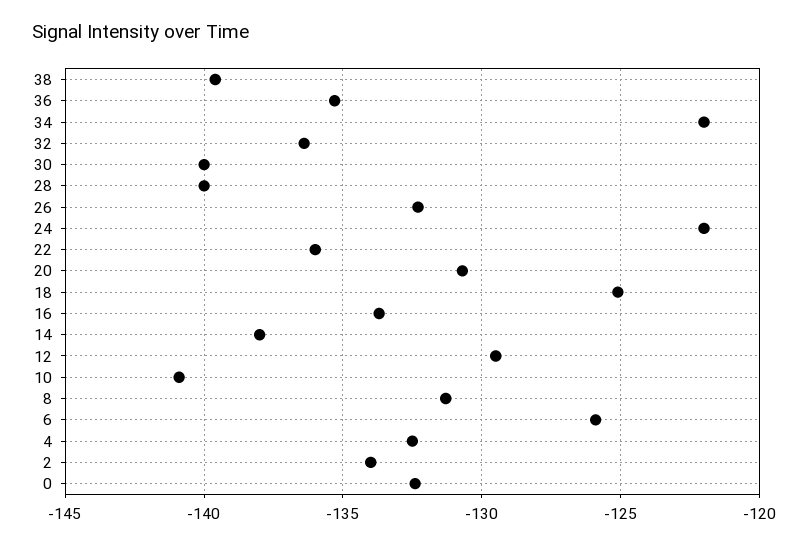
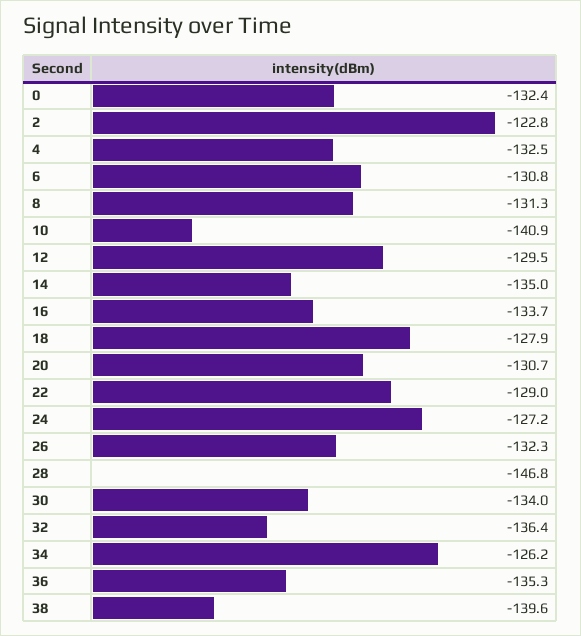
  {
    "38": -139.6,
    "36": -135.3,
-   "34": -122,
+   "34": -126.2,
    "32": -136.4,
-   "30": -140,
+   "30": -134,
-   "28": -140,
+   "28": -146.8,
    "26": -132.3,
-   "24": -122,
+   "24": -127.2,
-   "22": -136,
+   "22": -129,
    "20": -130.7,
-   "18": -125,
+   "18": -127.9,
    "16": -133.7,
-   "14": -138,
+   "14": -135,
    "12": -129.5,
    "10": -140.9,
    "8": -131.3,
-   "6": -126,
+   "6": -130.8,
    "4": -132.5,
-   "2": -134,
+   "2": -122.8,
    "0": -132.4
  }

